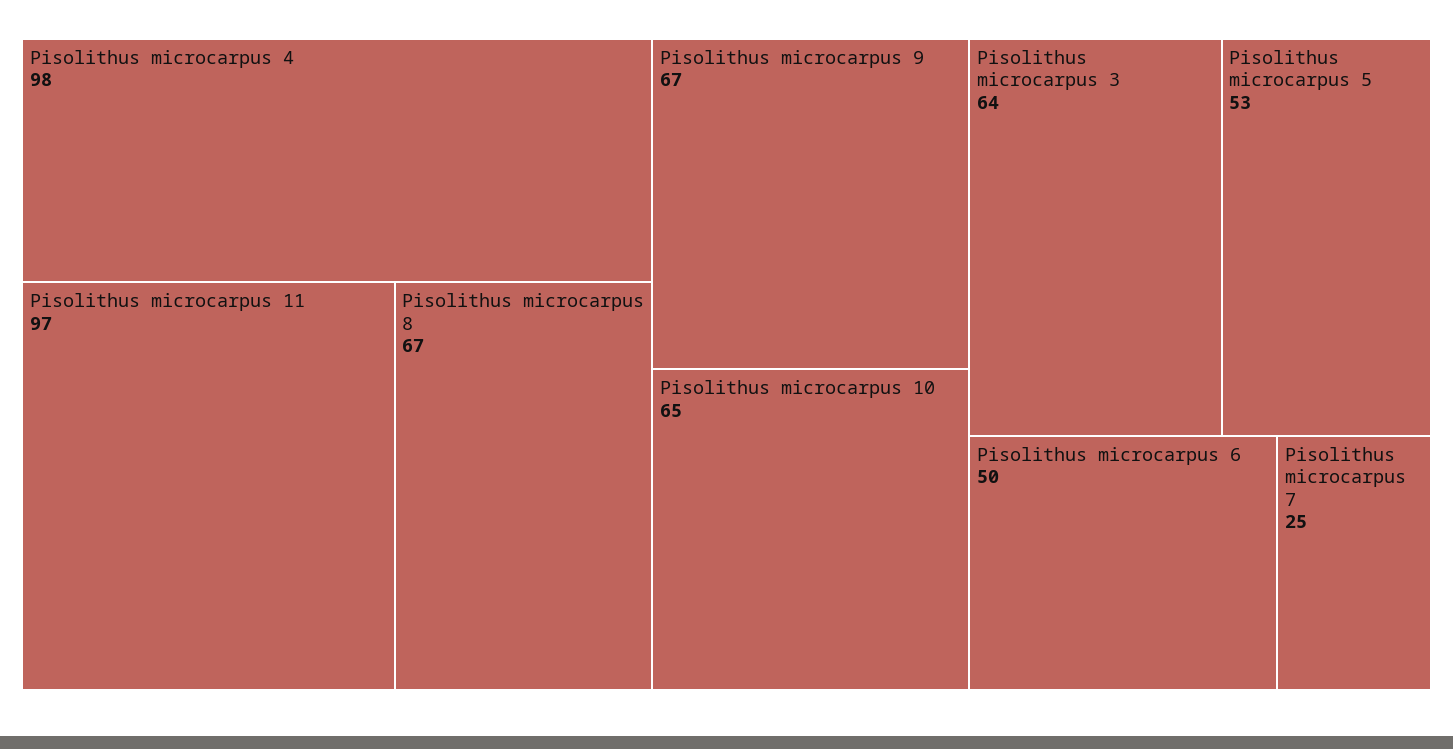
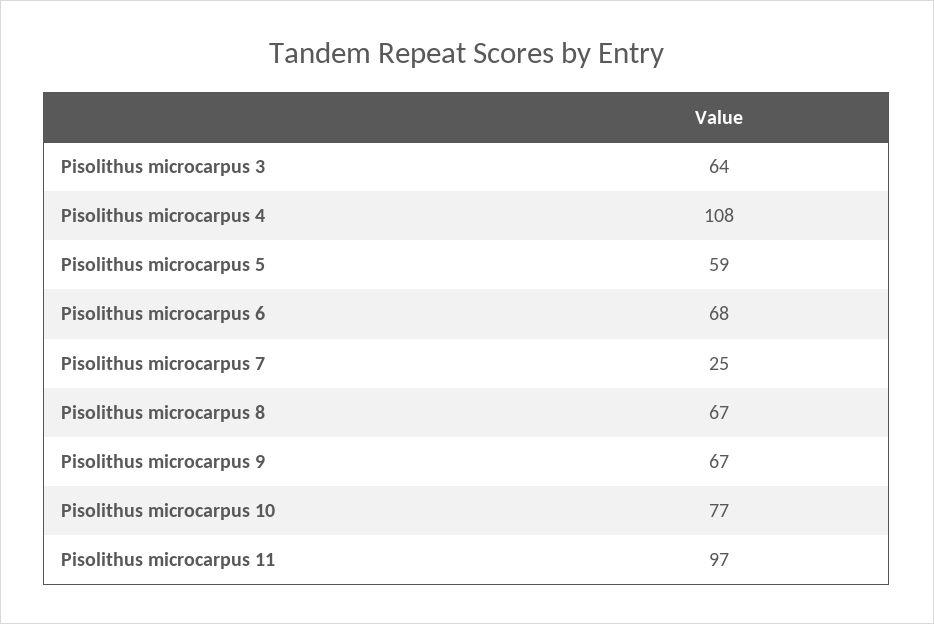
  {
-   "Pisolithus microcarpus 4": 98,
+   "Pisolithus microcarpus 4": 108,
    "Pisolithus microcarpus 11": 97,
    "Pisolithus microcarpus 8": 67,
    "Pisolithus microcarpus 9": 67,
-   "Pisolithus microcarpus 10": 65,
+   "Pisolithus microcarpus 10": 77,
    "Pisolithus microcarpus 3": 64,
-   "Pisolithus microcarpus 5": 53,
+   "Pisolithus microcarpus 5": 59,
-   "Pisolithus microcarpus 6": 50,
+   "Pisolithus microcarpus 6": 68,
    "Pisolithus microcarpus 7": 25
  }

